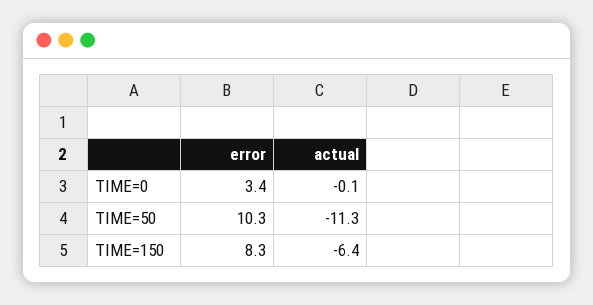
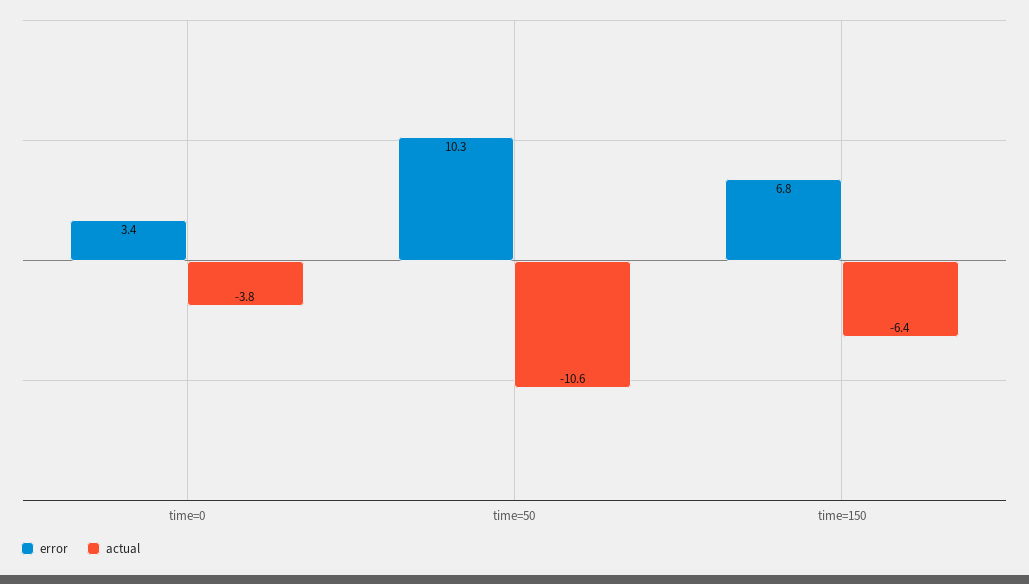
  {
    "error": {
      "TIME=0": 3.4,
      "TIME=50": 10.3,
-     "TIME=150": 8.3
+     "TIME=150": 6.8
    },
    "actual": {
-     "TIME=0": -0.1,
+     "TIME=0": -3.8,
-     "TIME=50": -11.3,
+     "TIME=50": -10.6,
      "TIME=150": -6.4
    }
  }

